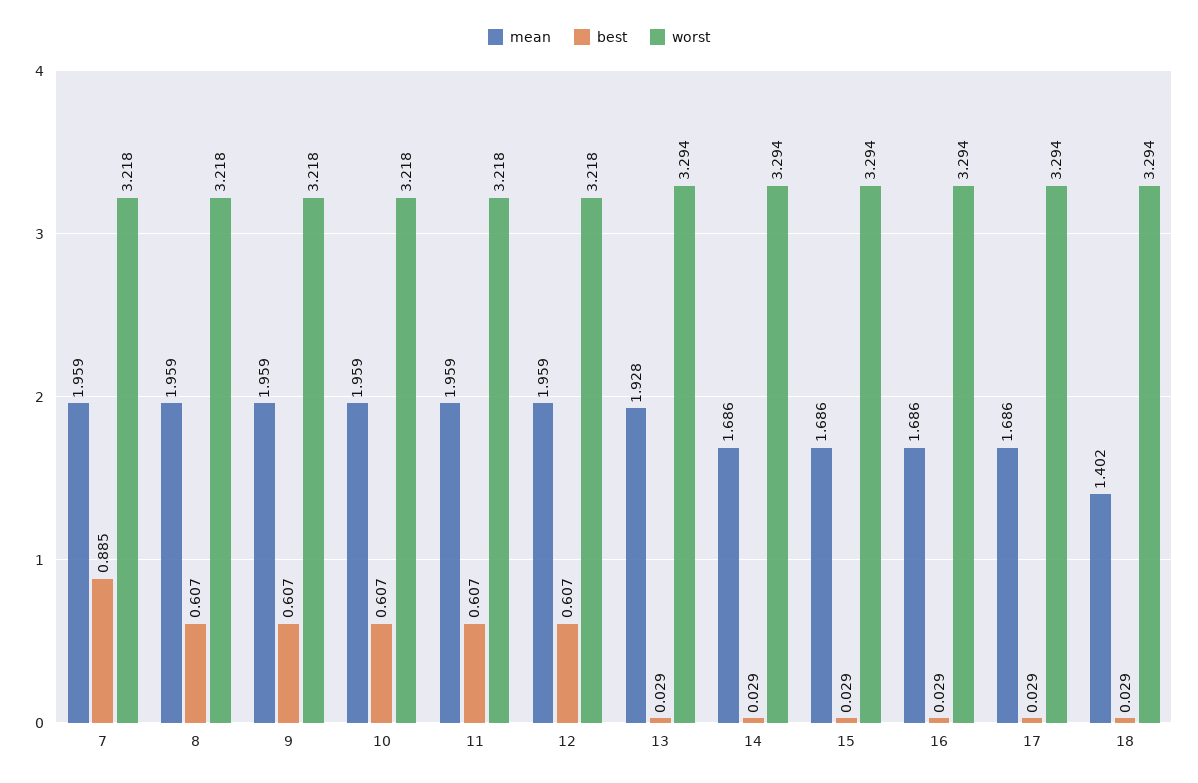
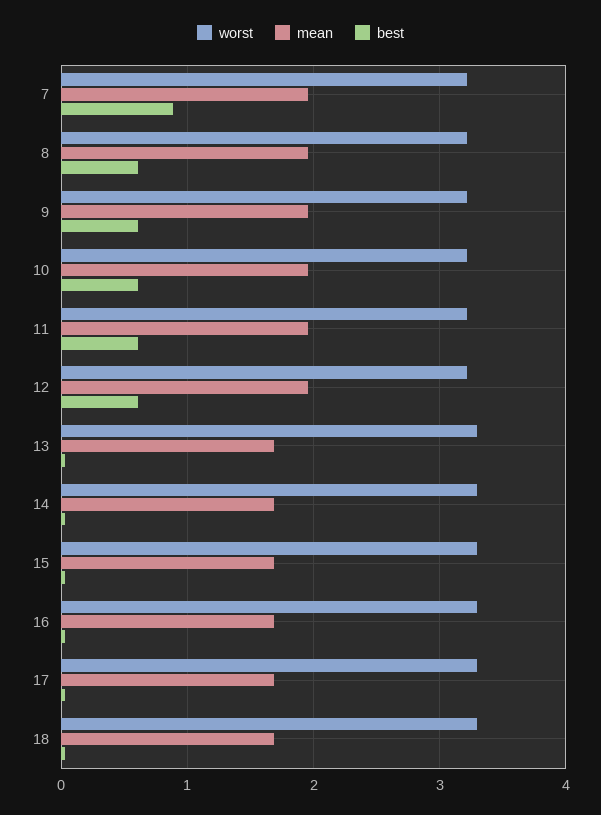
  {
    "mean": {
      "7": 1.959,
      "8": 1.959,
      "9": 1.959,
      "10": 1.959,
      "11": 1.959,
      "12": 1.959,
-     "13": 1.928,
+     "13": 1.7,
      "14": 1.686,
      "15": 1.686,
      "16": 1.686,
      "17": 1.686,
-     "18": 1.402
+     "18": 1.7
    },
    "best": {
      "7": 0.885,
      "8": 0.607,
      "9": 0.607,
      "10": 0.607,
      "11": 0.607,
      "12": 0.607,
      "13": 0.029,
      "14": 0.029,
      "15": 0.029,
      "16": 0.029,
      "17": 0.029,
      "18": 0.029
    },
    "worst": {
      "7": 3.218,
      "8": 3.218,
      "9": 3.218,
      "10": 3.218,
      "11": 3.218,
      "12": 3.218,
      "13": 3.294,
      "14": 3.294,
      "15": 3.294,
      "16": 3.294,
      "17": 3.294,
      "18": 3.294
    }
  }

